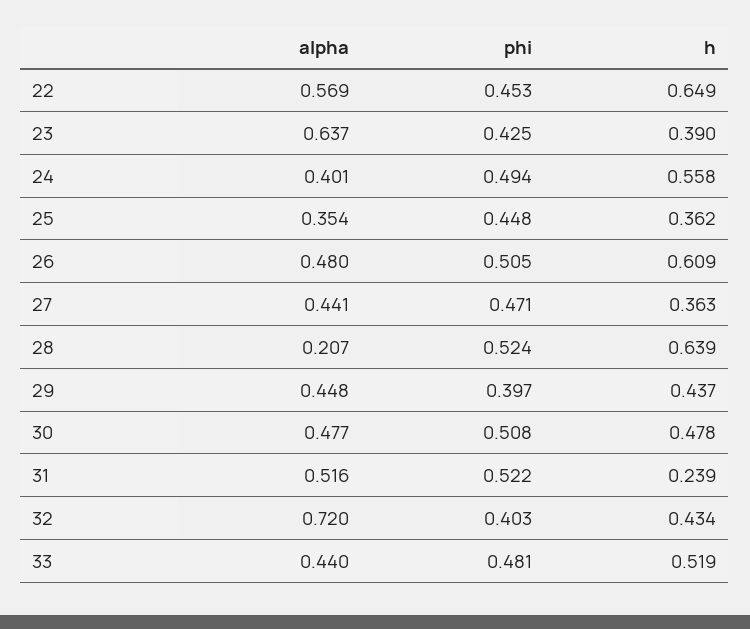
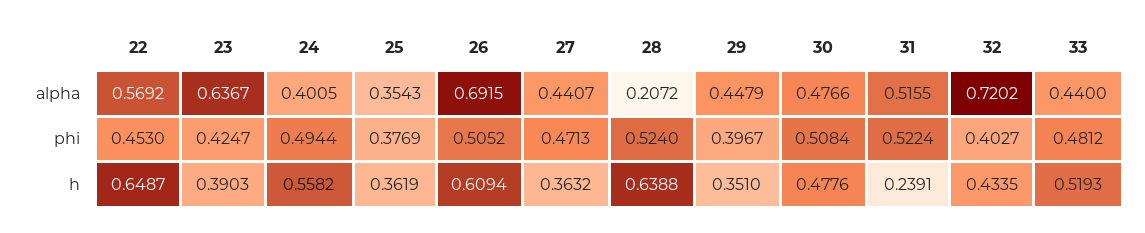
  {
    "alpha": {
      "22": 0.5692,
      "23": 0.6367,
      "24": 0.4005,
      "25": 0.3543,
-     "26": 0.48,
+     "26": 0.6915,
      "27": 0.4407,
      "28": 0.2072,
      "29": 0.4479,
      "30": 0.4766,
      "31": 0.5155,
      "32": 0.7202,
      "33": 0.44
    },
    "phi": {
      "22": 0.453,
      "23": 0.4247,
      "24": 0.4944,
-     "25": 0.448,
+     "25": 0.3769,
      "26": 0.5052,
      "27": 0.4713,
      "28": 0.524,
      "29": 0.3967,
      "30": 0.5084,
      "31": 0.5224,
      "32": 0.4027,
      "33": 0.4812
    },
    "h": {
      "22": 0.6487,
      "23": 0.3903,
      "24": 0.5582,
      "25": 0.3619,
      "26": 0.6094,
      "27": 0.3632,
      "28": 0.6388,
-     "29": 0.437,
+     "29": 0.351,
      "30": 0.4776,
      "31": 0.2391,
      "32": 0.4335,
      "33": 0.5193
    }
  }

